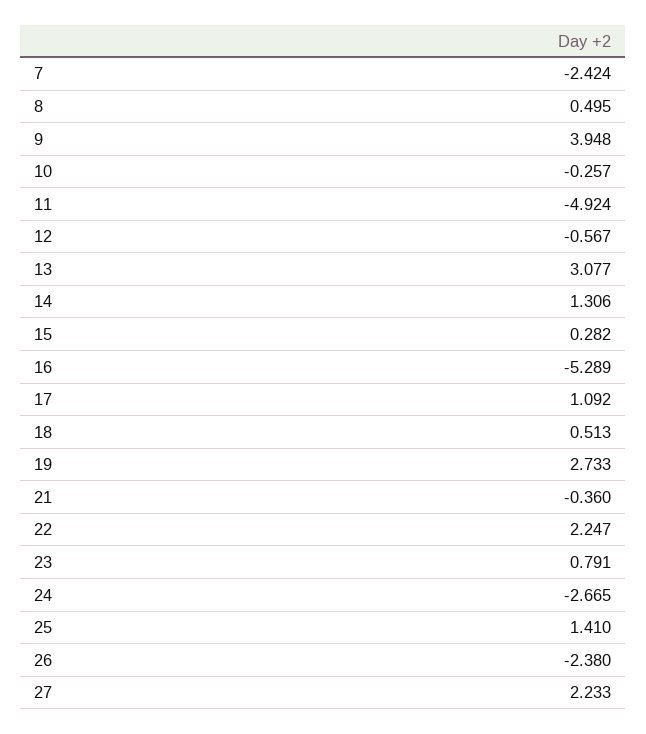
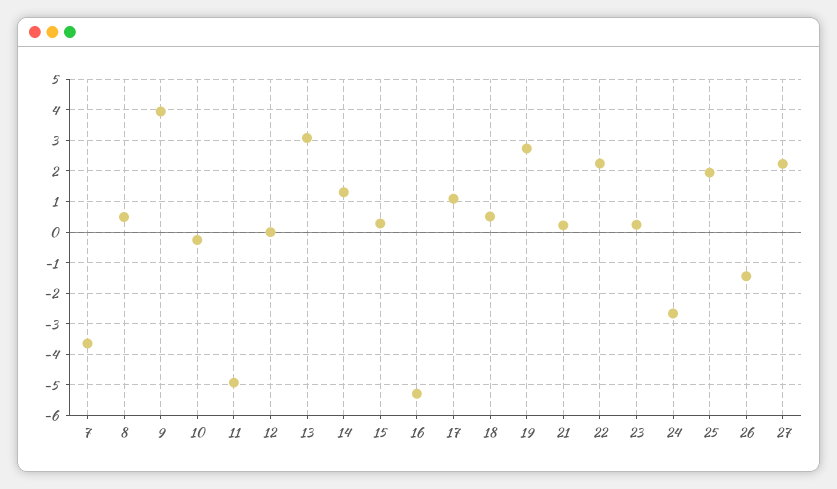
  {
-   "7": -2.424,
+   "7": -3.6,
    "8": 0.495,
    "9": 3.948,
    "10": -0.257,
    "11": -4.924,
-   "12": -0.567,
+   "12": 0,
    "13": 3.077,
    "14": 1.306,
    "15": 0.282,
    "16": -5.289,
    "17": 1.092,
    "18": 0.513,
    "19": 2.733,
-   "21": -0.36,
+   "21": 0.2,
    "22": 2.247,
-   "23": 0.791,
+   "23": 0.2,
    "24": -2.665,
-   "25": 1.41,
+   "25": 2,
-   "26": -2.38,
+   "26": -1.4,
    "27": 2.233
  }

